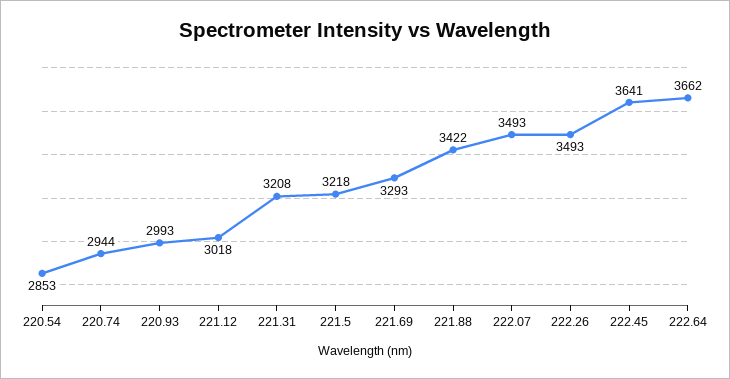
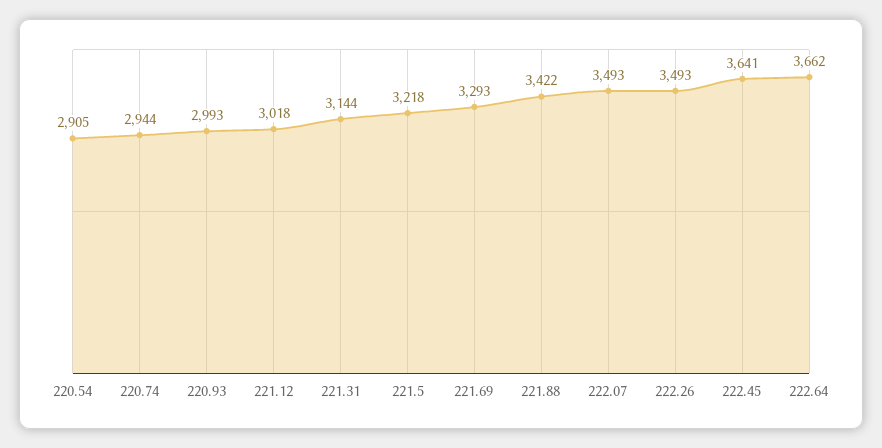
  {
-   "220.54": 2853,
+   "220.54": 2905,
    "220.74": 2944,
    "220.93": 2993,
    "221.12": 3018,
-   "221.31": 3208,
+   "221.31": 3144,
    "221.5": 3218,
    "221.69": 3293,
    "221.88": 3422,
    "222.07": 3493,
    "222.26": 3493,
    "222.45": 3641,
    "222.64": 3662
  }

